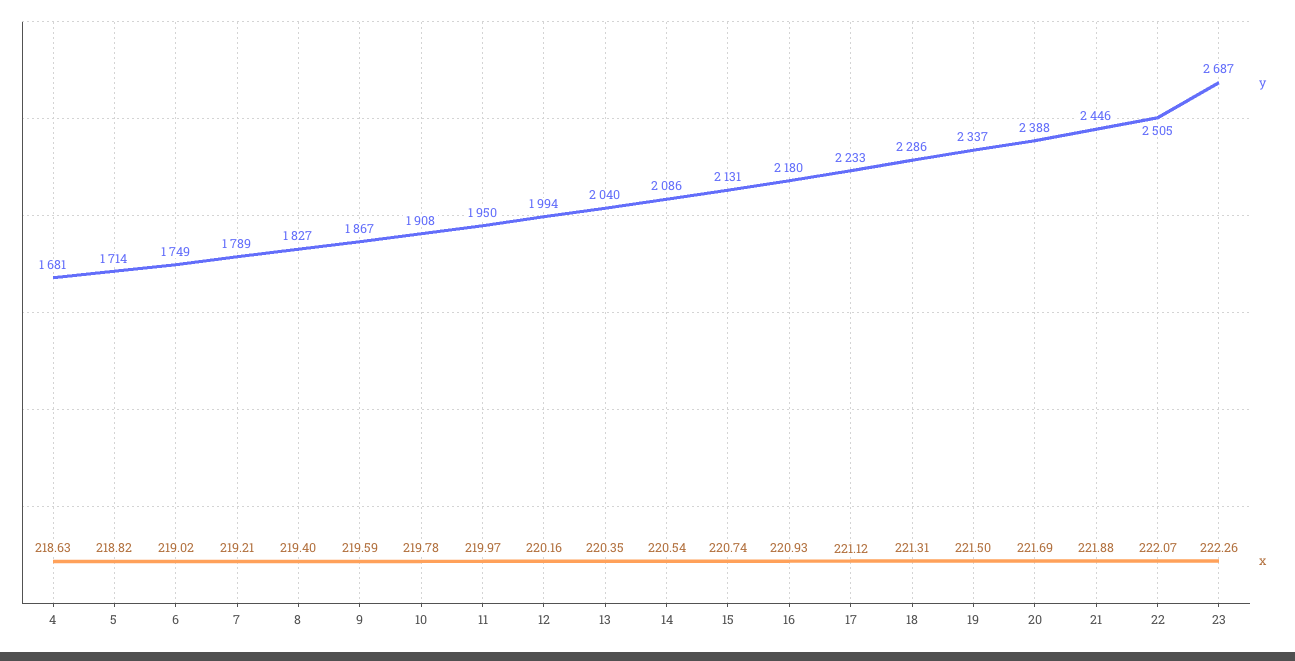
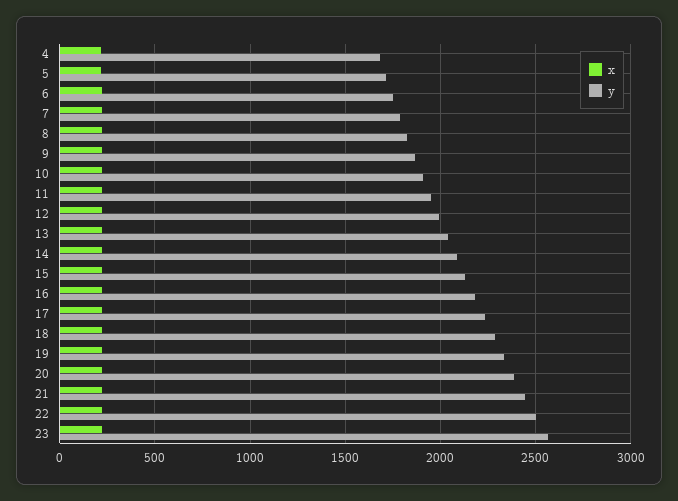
  {
    "y": {
      "4": 1681,
      "5": 1714,
      "6": 1749,
      "7": 1789,
      "8": 1827,
      "9": 1867,
      "10": 1908,
      "11": 1950,
      "12": 1994,
      "13": 2040,
      "14": 2086,
      "15": 2131,
      "16": 2180,
      "17": 2233,
      "18": 2286,
      "19": 2337,
      "20": 2388,
      "21": 2446,
      "22": 2505,
-     "23": 2687
+     "23": 2550
    },
    "x": {
      "4": 218.63,
      "5": 218.82,
      "6": 219.02,
      "7": 219.21,
      "8": 219.4,
      "9": 219.59,
      "10": 219.78,
      "11": 219.97,
      "12": 220.16,
      "13": 220.35,
      "14": 220.54,
      "15": 220.74,
      "16": 220.93,
      "17": 221.12,
      "18": 221.31,
      "19": 221.5,
      "20": 221.69,
      "21": 221.88,
      "22": 222.07,
      "23": 222.26
    }
  }

